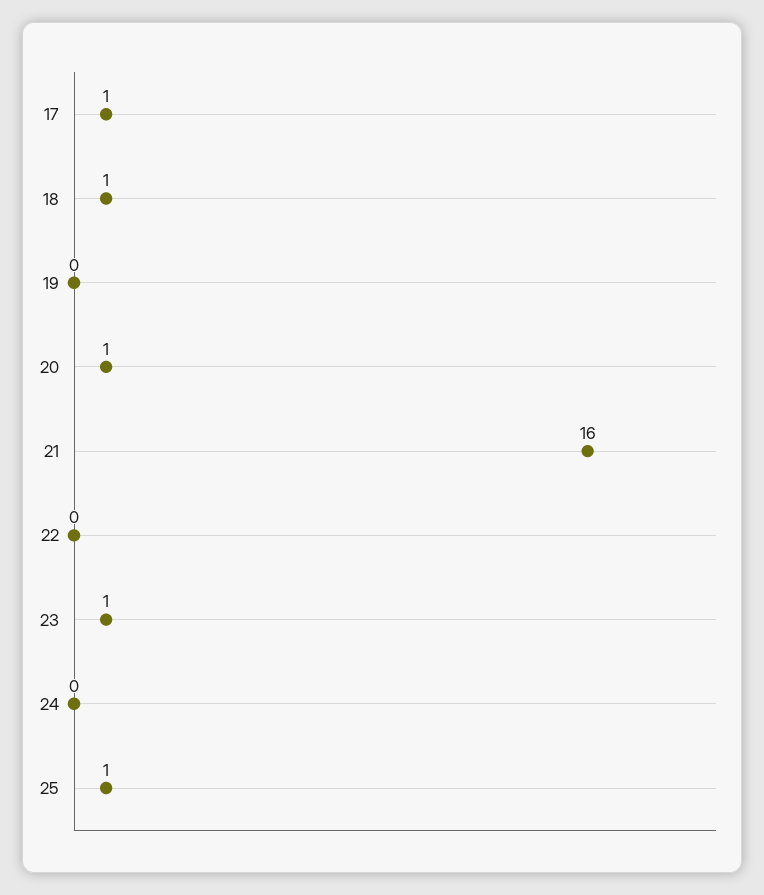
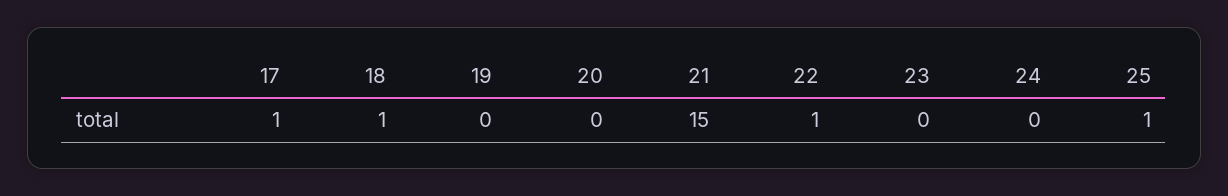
  {
    "17": 1,
    "18": 1,
    "19": 0,
-   "20": 1,
+   "20": 0,
-   "21": 16,
+   "21": 15,
-   "22": 0,
+   "22": 1,
-   "23": 1,
+   "23": 0,
    "24": 0,
    "25": 1
  }

